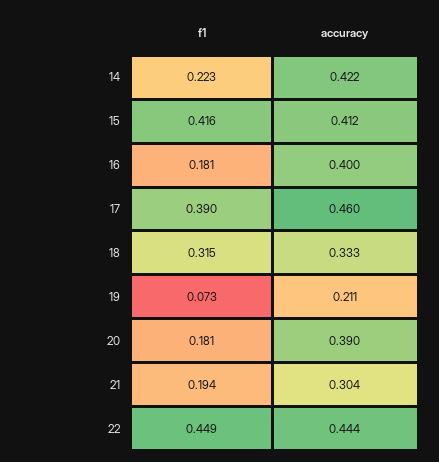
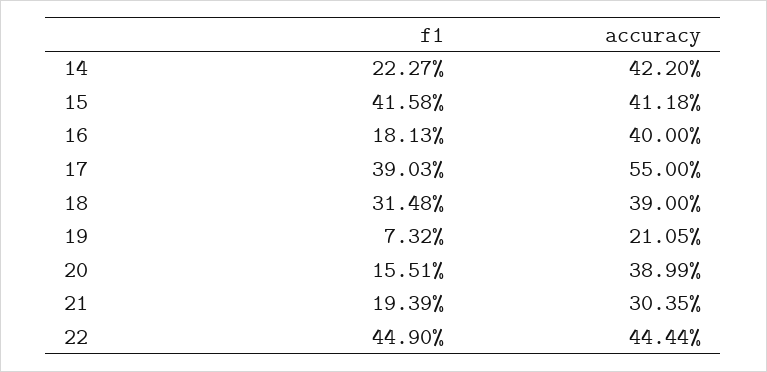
  {
    "f1": {
      "14": 0.2227,
      "15": 0.4158,
      "16": 0.1813,
      "17": 0.3903,
      "18": 0.3148,
      "19": 0.0732,
-     "20": 0.181,
+     "20": 0.1551,
      "21": 0.1939,
      "22": 0.449
    },
    "accuracy": {
      "14": 0.422,
      "15": 0.4118,
      "16": 0.4,
-     "17": 0.46,
+     "17": 0.55,
-     "18": 0.333,
+     "18": 0.39,
      "19": 0.2105,
      "20": 0.3899,
      "21": 0.3035,
      "22": 0.4444
    }
  }

